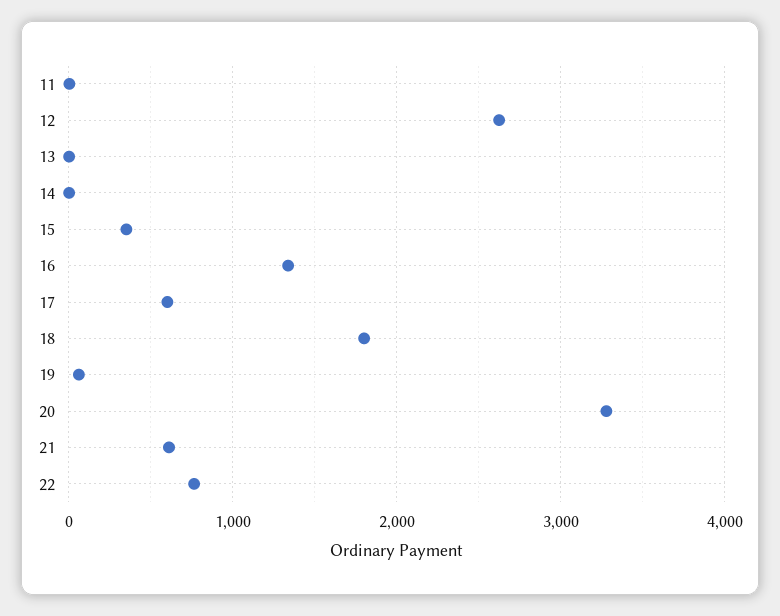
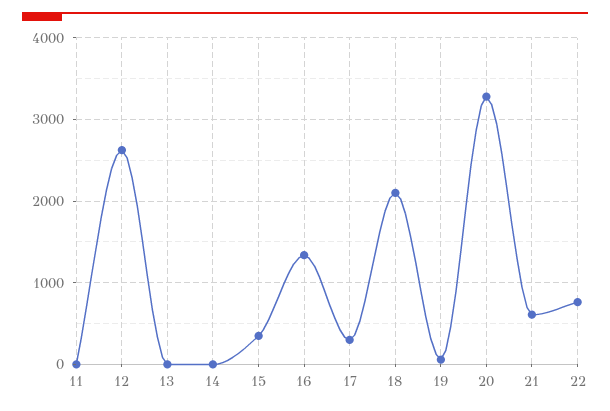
  {
    "11": 0,
    "12": 2600,
    "13": 0,
    "14": 0,
    "15": 400,
    "16": 1300,
-   "17": 600,
+   "17": 300,
-   "18": 1800,
+   "18": 2100,
    "19": 100,
    "20": 3300,
    "21": 600,
    "22": 800
  }

